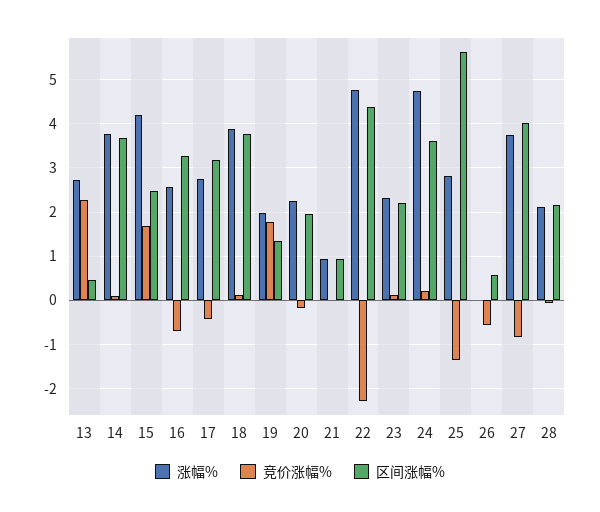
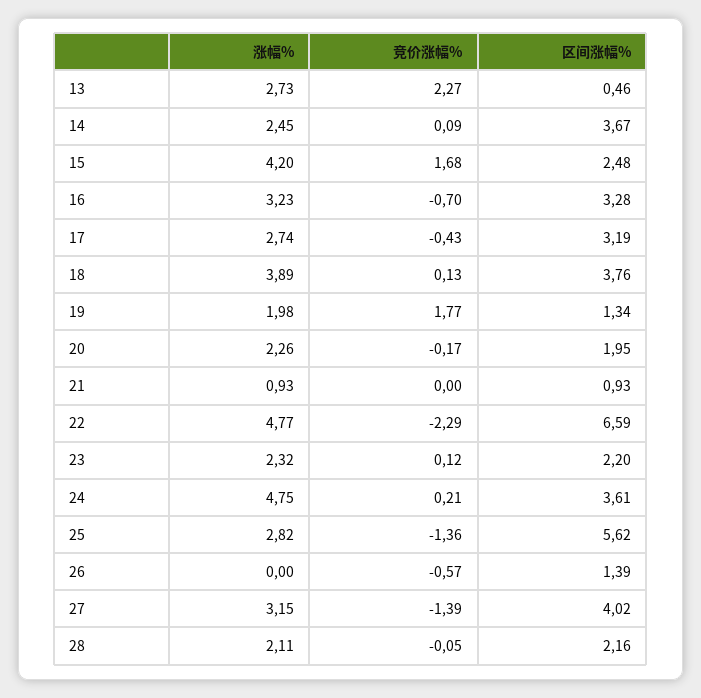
  {
    "涨幅%": {
      "13": 2.73,
-     "14": 3.8,
+     "14": 2.45,
      "15": 4.2,
-     "16": 2.6,
+     "16": 3.23,
      "17": 2.74,
      "18": 3.89,
      "19": 1.98,
      "20": 2.26,
      "21": 0.93,
      "22": 4.77,
      "23": 2.32,
      "24": 4.75,
      "25": 2.82,
      "26": 0,
-     "27": 3.8,
+     "27": 3.15,
      "28": 2.11
    },
    "竞价涨幅%": {
      "13": 2.27,
      "14": 0.09,
      "15": 1.68,
      "16": -0.7,
      "17": -0.43,
      "18": 0.13,
      "19": 1.77,
      "20": -0.17,
      "21": 0,
      "22": -2.29,
      "23": 0.12,
      "24": 0.21,
      "25": -1.36,
      "26": -0.57,
-     "27": -0.8,
+     "27": -1.39,
      "28": -0.05
    },
    "区间涨幅%": {
      "13": 0.46,
      "14": 3.67,
      "15": 2.48,
      "16": 3.28,
      "17": 3.19,
      "18": 3.76,
      "19": 1.34,
      "20": 1.95,
      "21": 0.93,
-     "22": 4.4,
+     "22": 6.59,
      "23": 2.2,
      "24": 3.61,
      "25": 5.62,
-     "26": 0.6,
+     "26": 1.39,
      "27": 4.02,
      "28": 2.16
    }
  }

